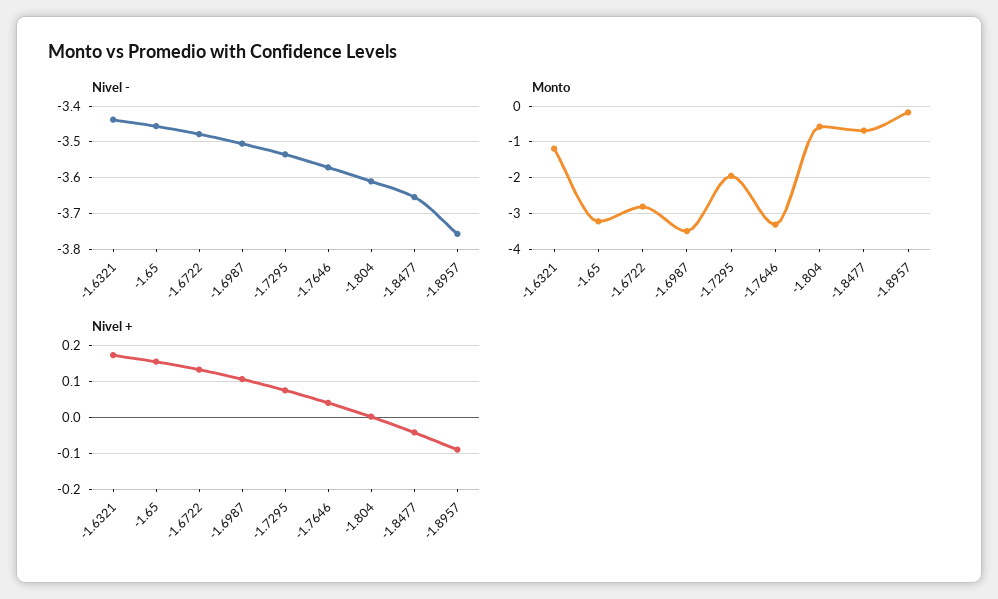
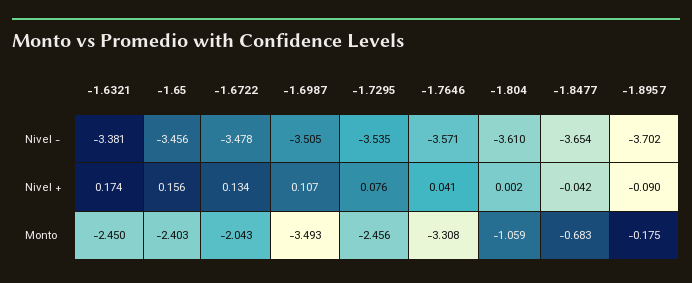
  {
    "Nivel -": {
-     "-1.6321": -3.44,
+     "-1.6321": -3.381,
      "-1.65": -3.456,
      "-1.6722": -3.478,
      "-1.6987": -3.505,
      "-1.7295": -3.535,
      "-1.7646": -3.571,
      "-1.804": -3.61,
      "-1.8477": -3.654,
-     "-1.8957": -3.76
+     "-1.8957": -3.702
    },
    "Monto": {
-     "-1.6321": -1.2,
+     "-1.6321": -2.45,
-     "-1.65": -3.2,
+     "-1.65": -2.403,
-     "-1.6722": -2.8,
+     "-1.6722": -2.043,
      "-1.6987": -3.493,
-     "-1.7295": -2,
+     "-1.7295": -2.456,
      "-1.7646": -3.308,
-     "-1.804": -0.6,
+     "-1.804": -1.059,
      "-1.8477": -0.683,
      "-1.8957": -0.175
    },
    "Nivel +": {
      "-1.6321": 0.174,
      "-1.65": 0.156,
      "-1.6722": 0.134,
      "-1.6987": 0.107,
      "-1.7295": 0.076,
      "-1.7646": 0.041,
      "-1.804": 0.002,
      "-1.8477": -0.042,
      "-1.8957": -0.09
    }
  }

